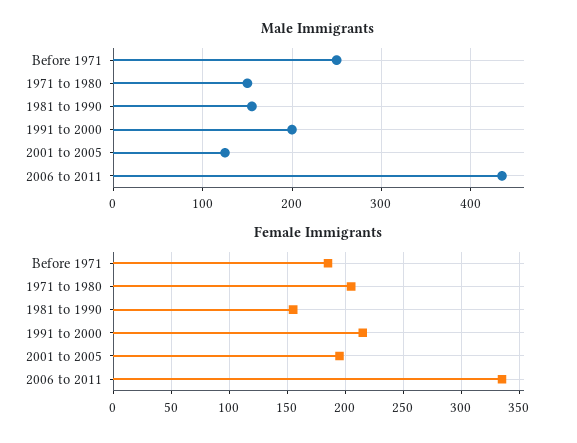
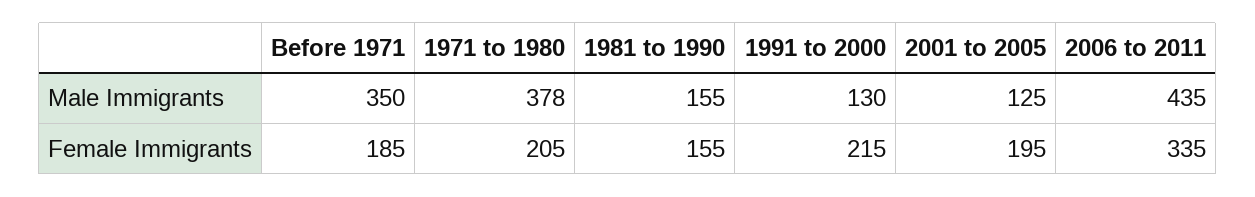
  {
    "Male Immigrants": {
-     "Before 1971": 250,
+     "Before 1971": 350,
-     "1971 to 1980": 150,
+     "1971 to 1980": 378,
      "1981 to 1990": 155,
-     "1991 to 2000": 200,
+     "1991 to 2000": 130,
      "2001 to 2005": 125,
      "2006 to 2011": 435
    },
    "Female Immigrants": {
      "Before 1971": 185,
      "1971 to 1980": 205,
      "1981 to 1990": 155,
      "1991 to 2000": 215,
      "2001 to 2005": 195,
      "2006 to 2011": 335
    }
  }

